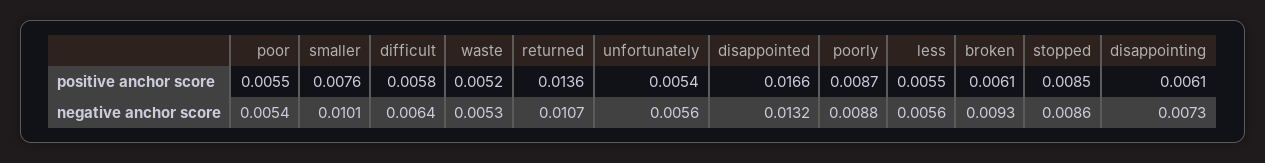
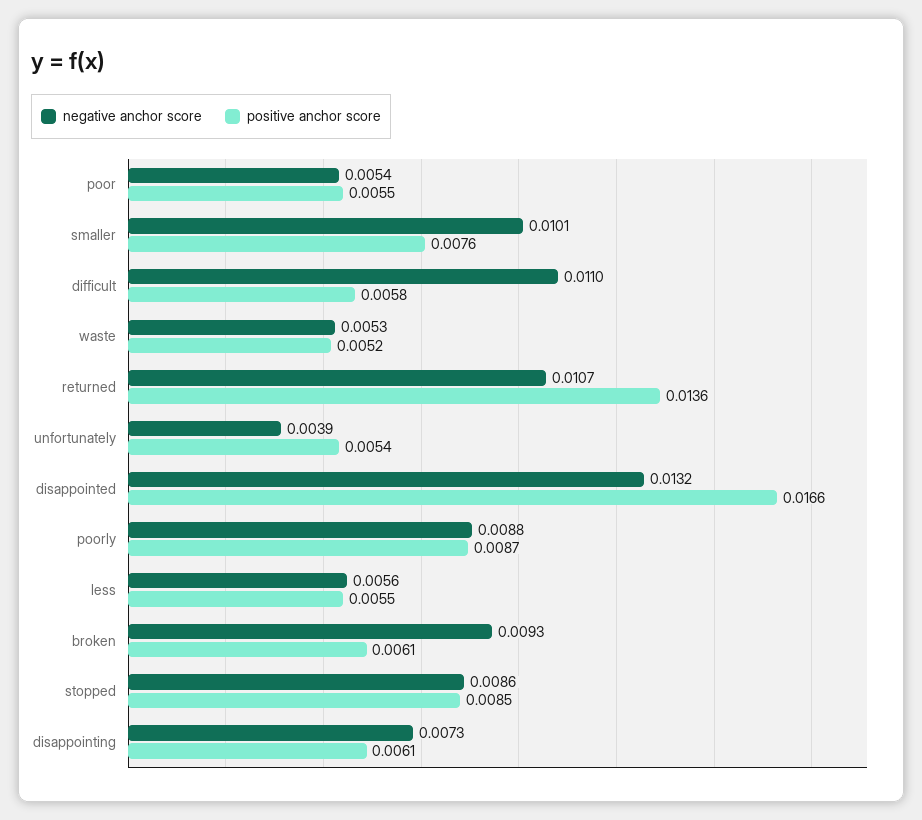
  {
    "positive anchor score": {
      "poor": 0.0055,
      "smaller": 0.0076,
      "difficult": 0.0058,
      "waste": 0.0052,
      "returned": 0.0136,
      "unfortunately": 0.0054,
      "disappointed": 0.0166,
      "poorly": 0.0087,
      "less": 0.0055,
      "broken": 0.0061,
      "stopped": 0.0085,
      "disappointing": 0.0061
    },
    "negative anchor score": {
      "poor": 0.0054,
      "smaller": 0.0101,
-     "difficult": 0.0064,
+     "difficult": 0.011,
      "waste": 0.0053,
      "returned": 0.0107,
-     "unfortunately": 0.0056,
+     "unfortunately": 0.0039,
      "disappointed": 0.0132,
      "poorly": 0.0088,
      "less": 0.0056,
      "broken": 0.0093,
      "stopped": 0.0086,
      "disappointing": 0.0073
    }
  }

